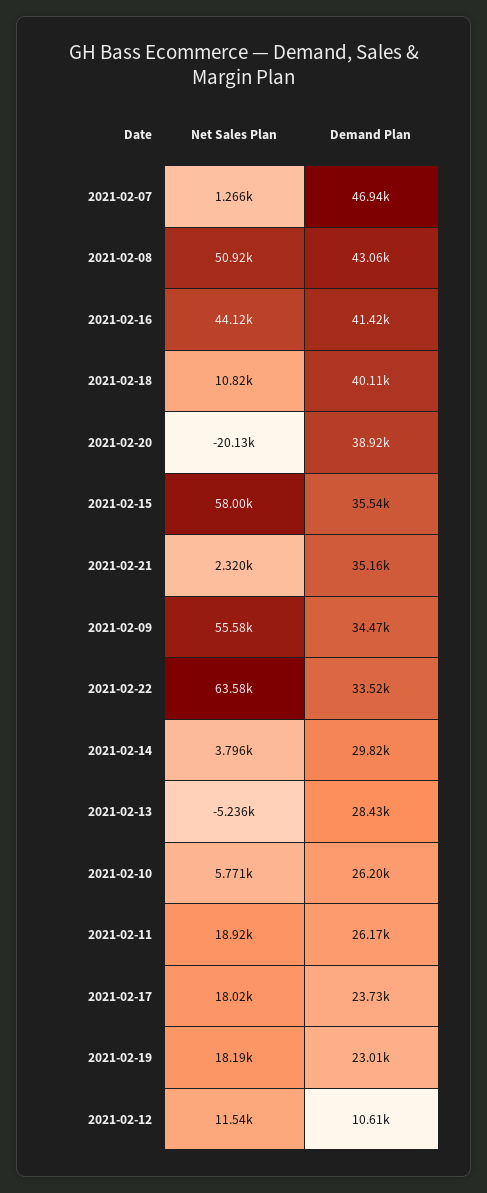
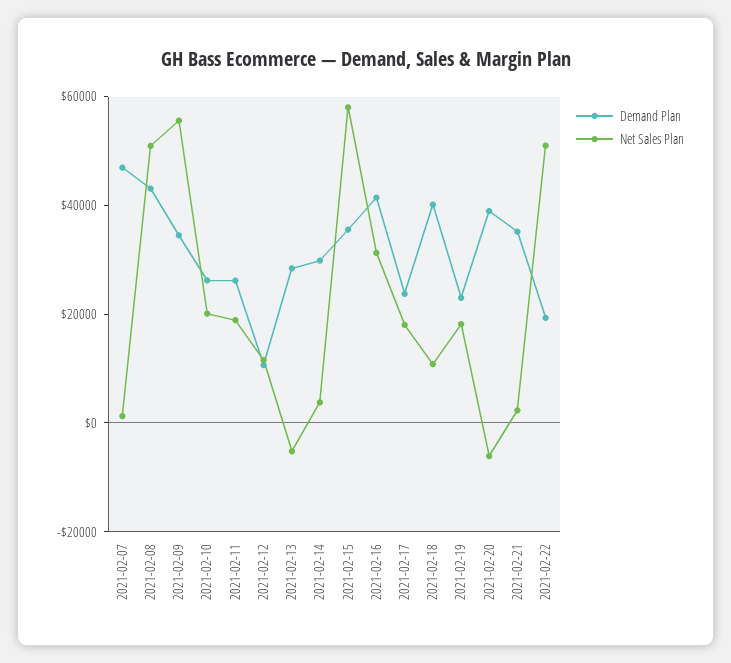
  {
    "Net Sales Plan": {
      "2021-02-07": 1266,
      "2021-02-08": 50920,
-     "2021-02-16": 44120,
+     "2021-02-16": 30000,
      "2021-02-18": 10820,
-     "2021-02-20": -20130,
+     "2021-02-20": -5000,
      "2021-02-15": 58000,
      "2021-02-21": 2320,
      "2021-02-09": 55580,
-     "2021-02-22": 63580,
+     "2021-02-22": 50000,
      "2021-02-14": 3796,
      "2021-02-13": -5236,
-     "2021-02-10": 5771,
+     "2021-02-10": 20000,
      "2021-02-11": 18920,
      "2021-02-17": 18020,
      "2021-02-19": 18190,
      "2021-02-12": 11540
    },
    "Demand Plan": {
      "2021-02-07": 46940,
      "2021-02-08": 43060,
      "2021-02-16": 41420,
      "2021-02-18": 40110,
      "2021-02-20": 38920,
      "2021-02-15": 35540,
      "2021-02-21": 35160,
      "2021-02-09": 34470,
-     "2021-02-22": 33520,
+     "2021-02-22": 20000,
      "2021-02-14": 29820,
      "2021-02-13": 28430,
      "2021-02-10": 26200,
      "2021-02-11": 26170,
      "2021-02-17": 23730,
      "2021-02-19": 23010,
      "2021-02-12": 10610
    }
  }

